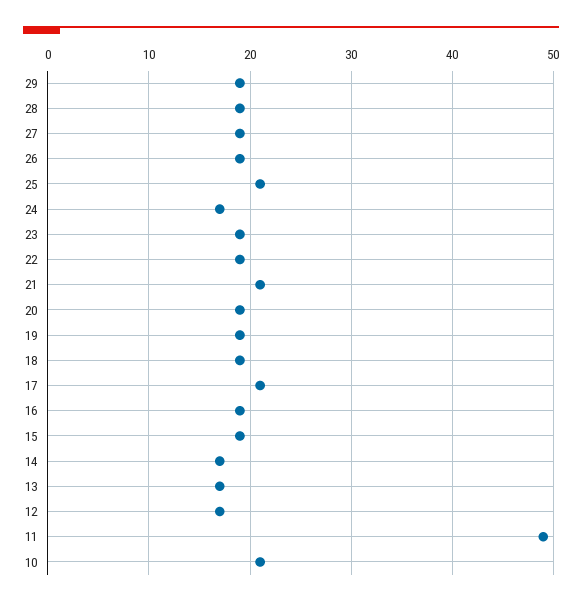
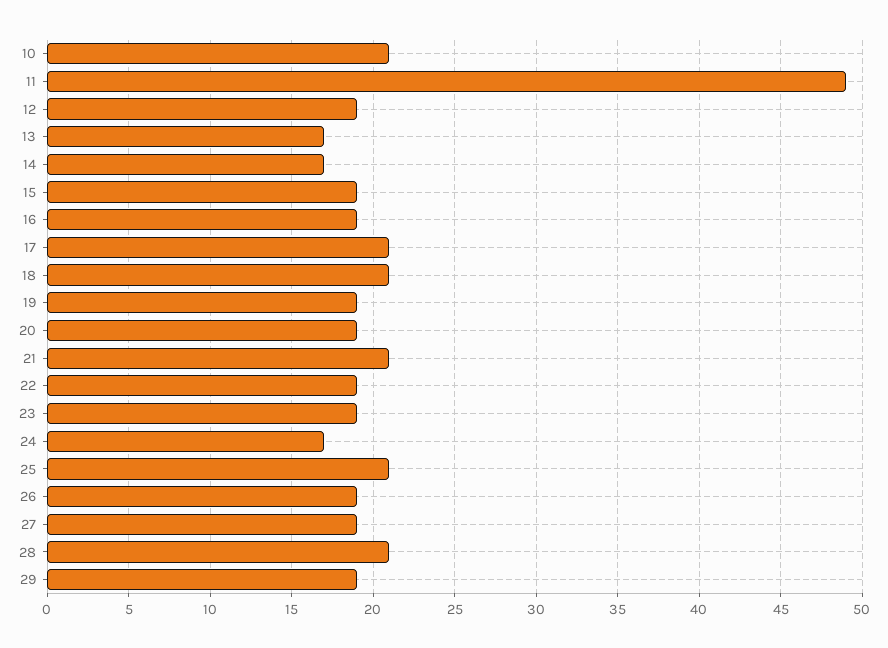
  {
    "29": 19,
-   "28": 19,
+   "28": 21,
    "27": 19,
    "26": 19,
    "25": 21,
    "24": 17,
    "23": 19,
    "22": 19,
    "21": 21,
    "20": 19,
    "19": 19,
-   "18": 19,
+   "18": 21,
    "17": 21,
    "16": 19,
    "15": 19,
    "14": 17,
    "13": 17,
-   "12": 17,
+   "12": 19,
    "11": 49,
    "10": 21
  }

